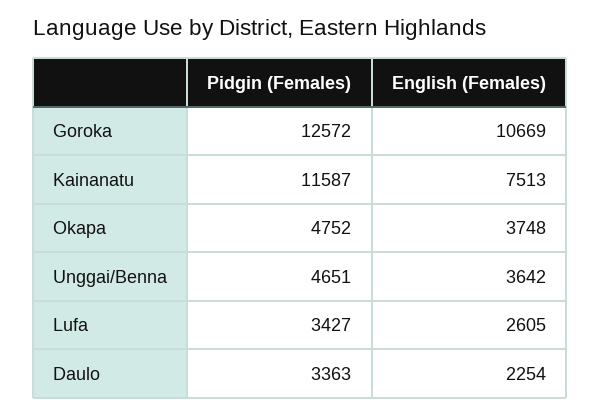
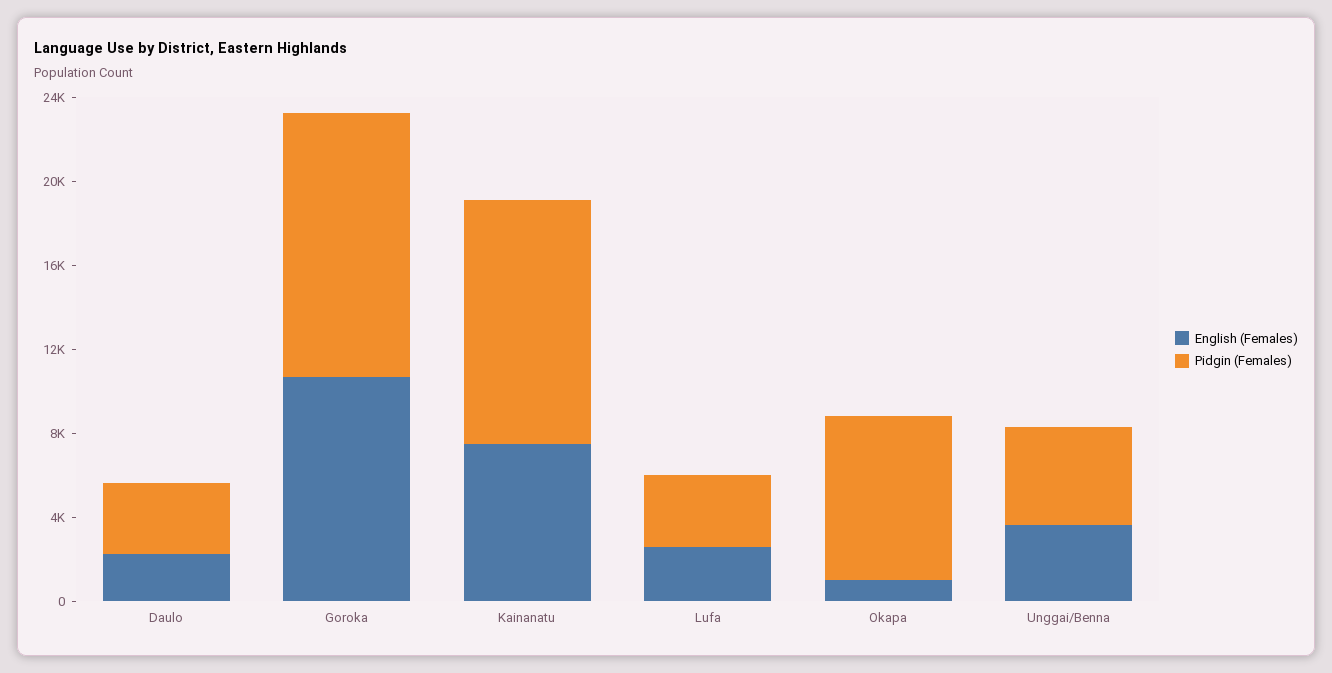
  {
    "Pidgin (Females)": {
      "Goroka": 12572,
      "Kainanatu": 11587,
-     "Okapa": 4752,
+     "Okapa": 8000,
      "Unggai/Benna": 4651,
      "Lufa": 3427,
      "Daulo": 3363
    },
    "English (Females)": {
      "Goroka": 10669,
      "Kainanatu": 7513,
-     "Okapa": 3748,
+     "Okapa": 1000,
      "Unggai/Benna": 3642,
      "Lufa": 2605,
      "Daulo": 2254
    }
  }

